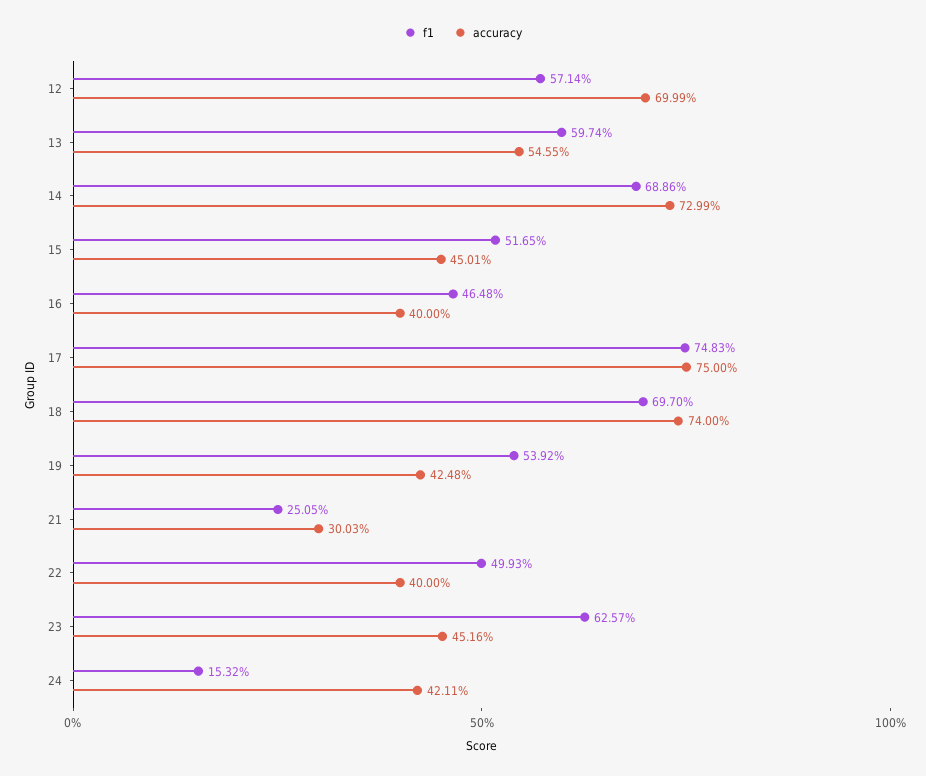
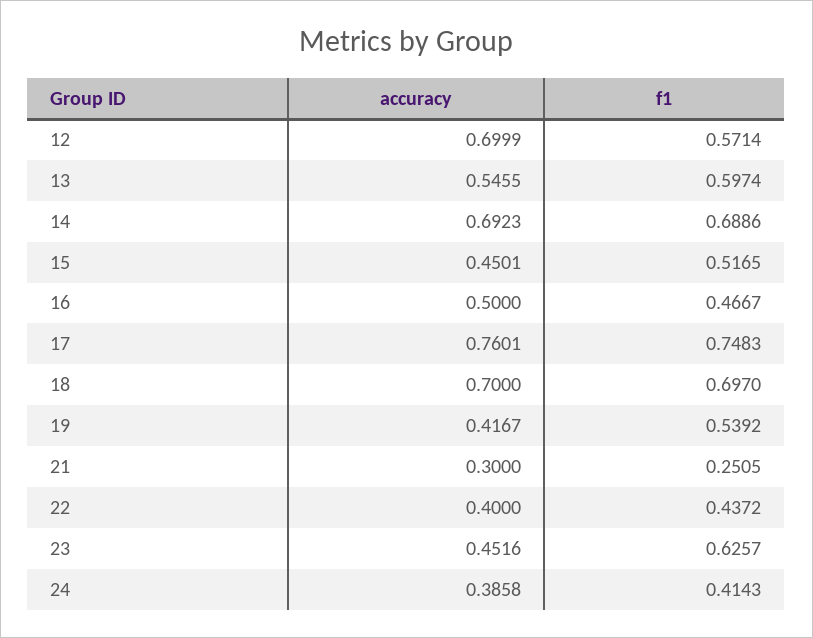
  {
    "f1": {
      "12": 0.5714,
      "13": 0.5974,
      "14": 0.6886,
      "15": 0.5165,
-     "16": 0.4648,
+     "16": 0.4667,
      "17": 0.7483,
      "18": 0.697,
      "19": 0.5392,
      "21": 0.2505,
-     "22": 0.4993,
+     "22": 0.4372,
      "23": 0.6257,
-     "24": 0.1532
+     "24": 0.4143
    },
    "accuracy": {
      "12": 0.6999,
      "13": 0.5455,
-     "14": 0.7299,
+     "14": 0.6923,
      "15": 0.4501,
-     "16": 0.4,
+     "16": 0.5,
-     "17": 0.75,
+     "17": 0.7601,
-     "18": 0.74,
+     "18": 0.7,
-     "19": 0.4248,
+     "19": 0.4167,
-     "21": 0.3003,
+     "21": 0.3,
      "22": 0.4,
      "23": 0.4516,
-     "24": 0.4211
+     "24": 0.3858
    }
  }

